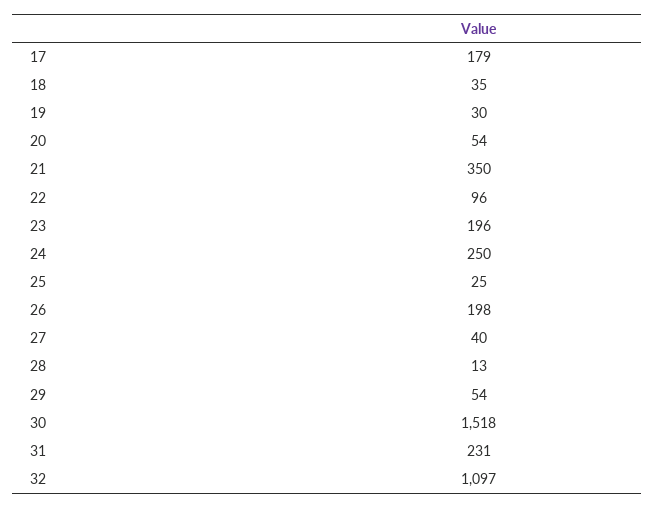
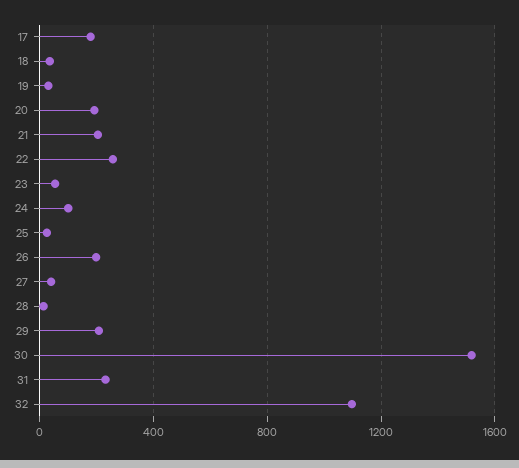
  {
    "17": 179,
    "18": 35,
    "19": 30,
-   "20": 54,
+   "20": 200,
-   "21": 350,
+   "21": 200,
-   "22": 96,
+   "22": 250,
-   "23": 196,
+   "23": 50,
-   "24": 250,
+   "24": 100,
    "25": 25,
    "26": 198,
    "27": 40,
    "28": 13,
-   "29": 54,
+   "29": 200,
    "30": 1518,
    "31": 231,
    "32": 1097
  }

